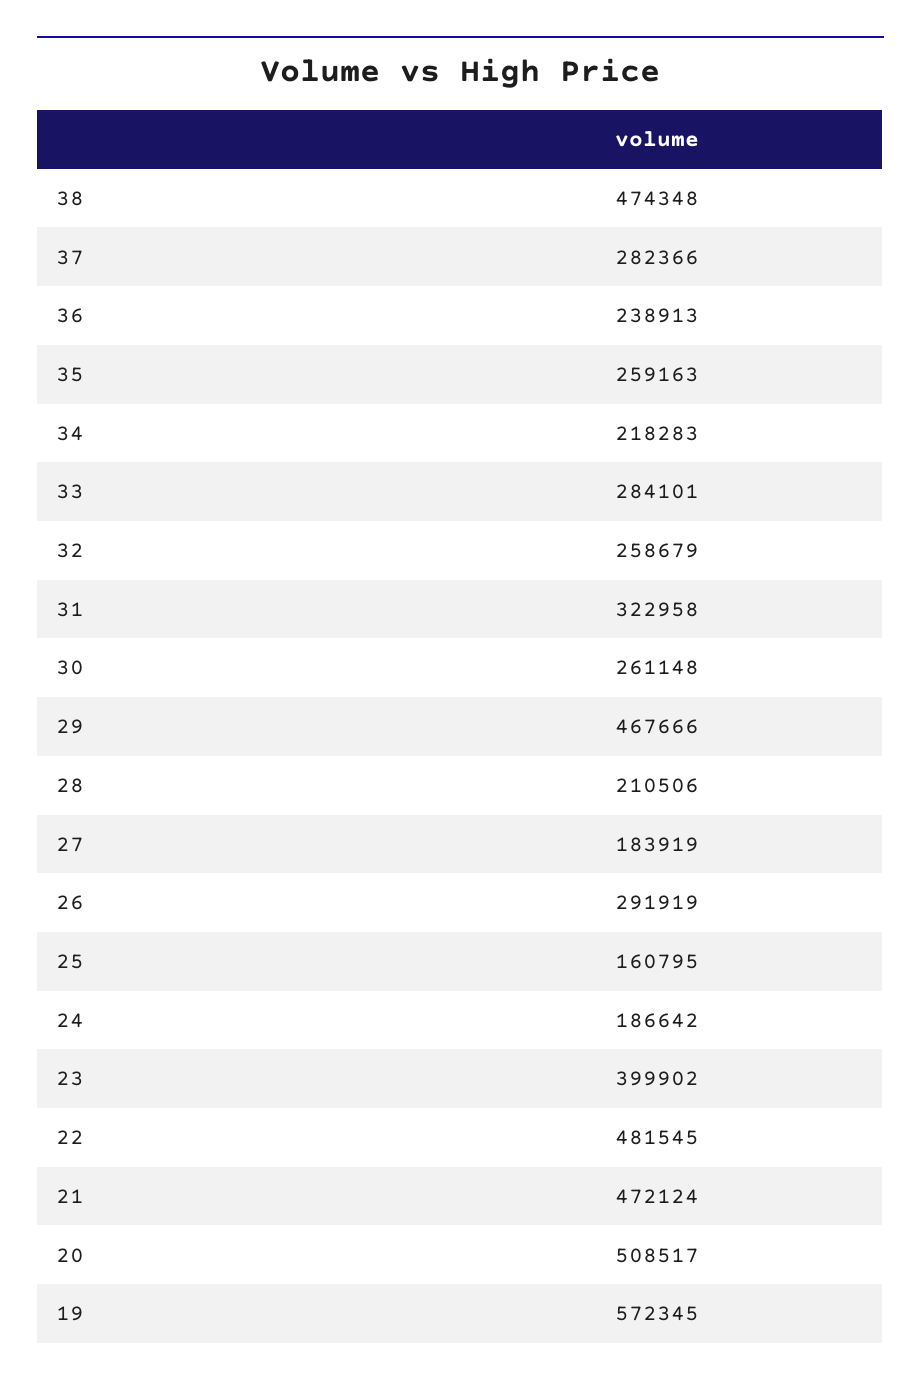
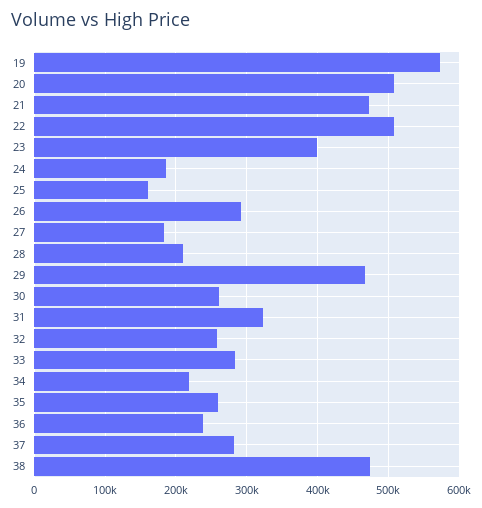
  {
    "38": 474348,
    "37": 282366,
    "36": 238913,
    "35": 259163,
    "34": 218283,
    "33": 284101,
    "32": 258679,
    "31": 322958,
    "30": 261148,
    "29": 467666,
    "28": 210506,
    "27": 183919,
    "26": 291919,
    "25": 160795,
    "24": 186642,
    "23": 399902,
-   "22": 481545,
+   "22": 510000,
    "21": 472124,
    "20": 508517,
    "19": 572345
  }

